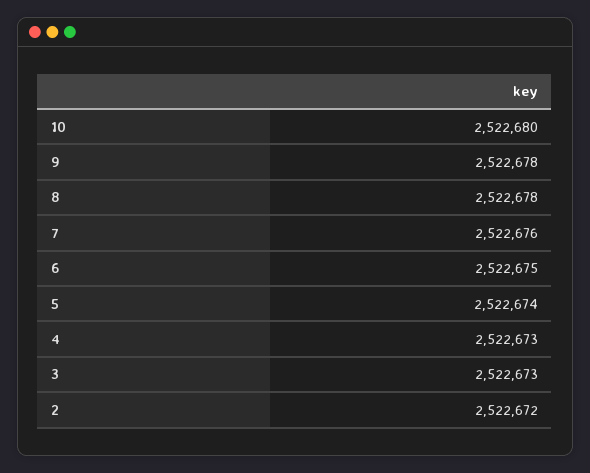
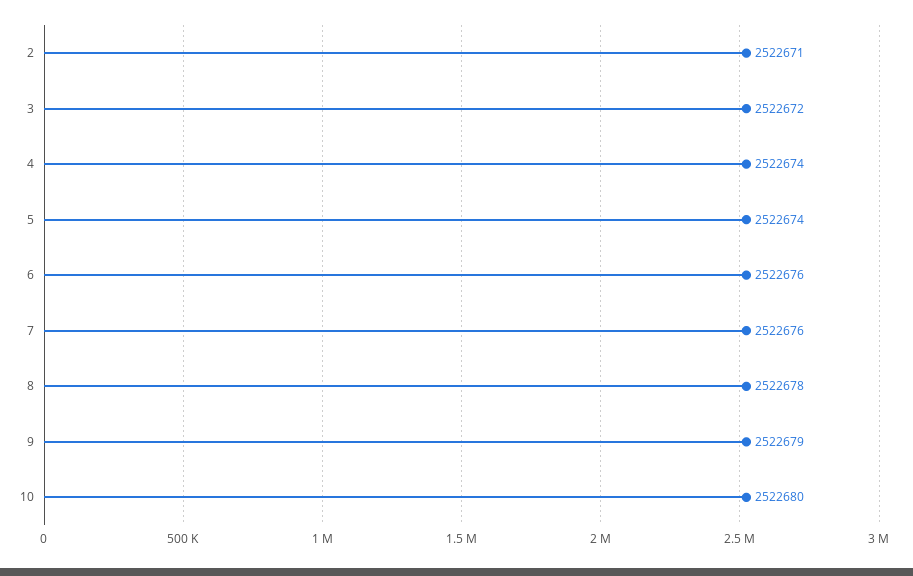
  {
    "10": 2522680,
-   "9": 2522678,
+   "9": 2522679,
    "8": 2522678,
    "7": 2522676,
-   "6": 2522675,
+   "6": 2522676,
    "5": 2522674,
-   "4": 2522673,
+   "4": 2522674,
-   "3": 2522673,
+   "3": 2522672,
-   "2": 2522672
+   "2": 2522671
  }

